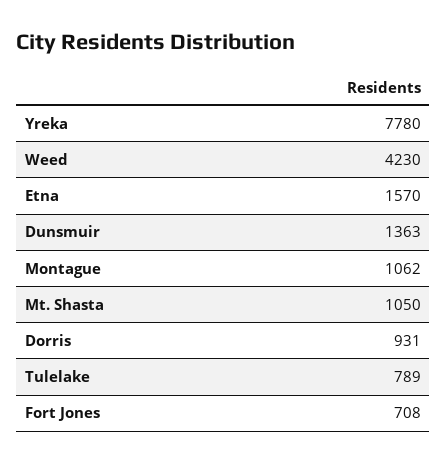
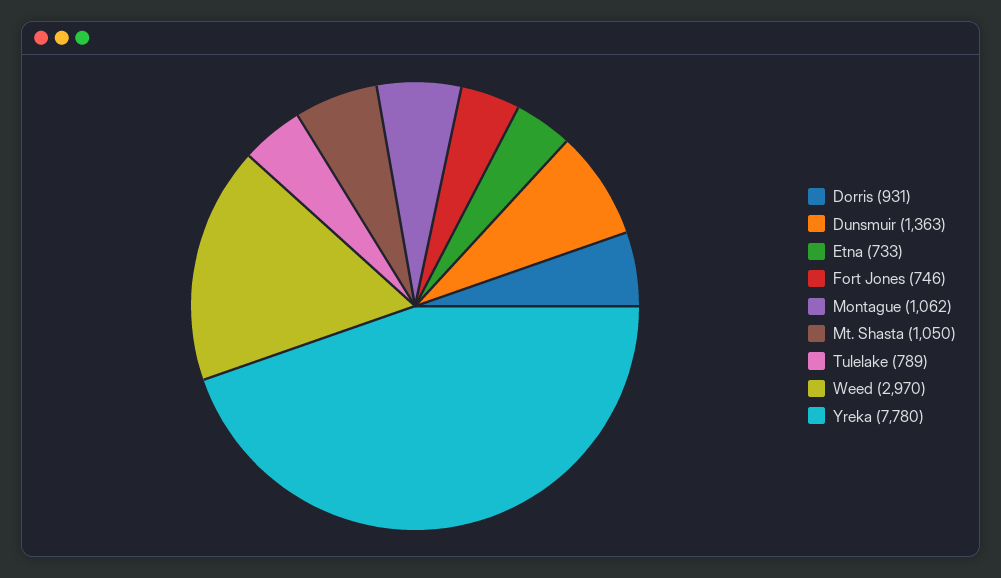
  {
    "Yreka": 7780,
-   "Weed": 4230,
+   "Weed": 2970,
-   "Etna": 1570,
+   "Etna": 733,
    "Dunsmuir": 1363,
    "Montague": 1062,
    "Mt. Shasta": 1050,
    "Dorris": 931,
    "Tulelake": 789,
-   "Fort Jones": 708
+   "Fort Jones": 746
  }

